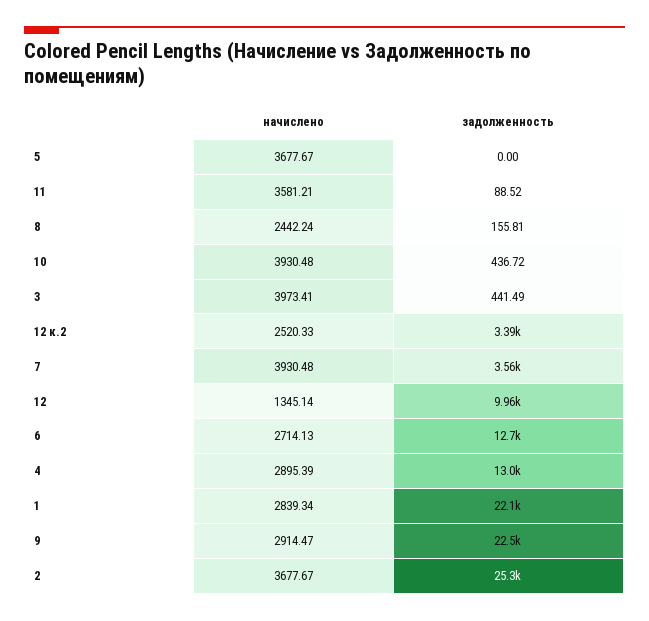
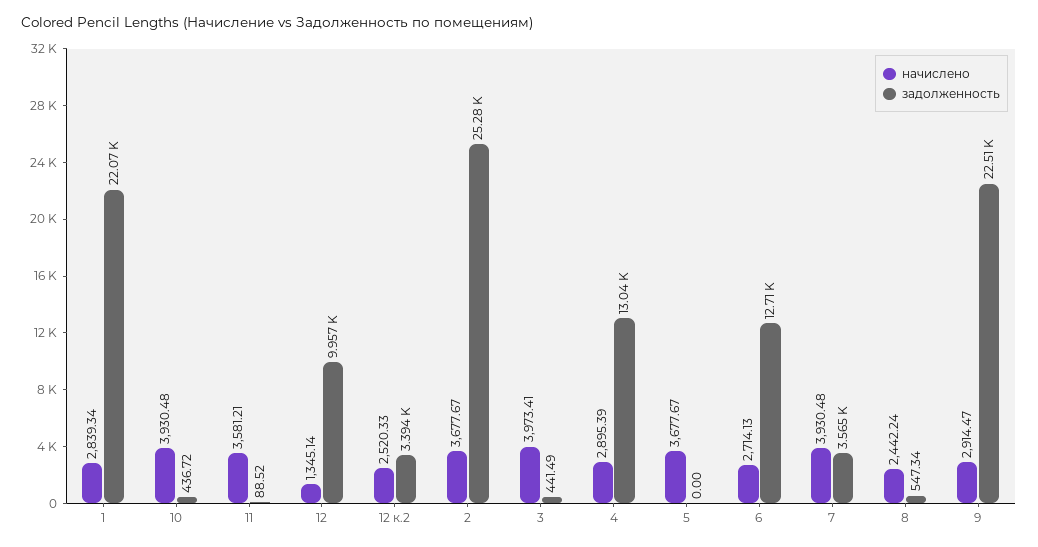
  {
    "начислено": {
      "5": 3677.67,
      "11": 3581.21,
      "8": 2442.24,
      "10": 3930.48,
      "3": 3973.41,
      "12 к.2": 2520.33,
      "7": 3930.48,
      "12": 1345.14,
      "6": 2714.13,
      "4": 2895.39,
      "1": 2839.34,
      "9": 2914.47,
      "2": 3677.67
    },
    "задолженность": {
      "5": 0,
      "11": 88.52,
-     "8": 155.81,
+     "8": 547.34,
      "10": 436.72,
      "3": 441.49,
      "12 к.2": 3394,
      "7": 3565,
      "12": 9957,
      "6": 12710,
      "4": 13040,
      "1": 22070,
      "9": 22510,
      "2": 25280
    }
  }

